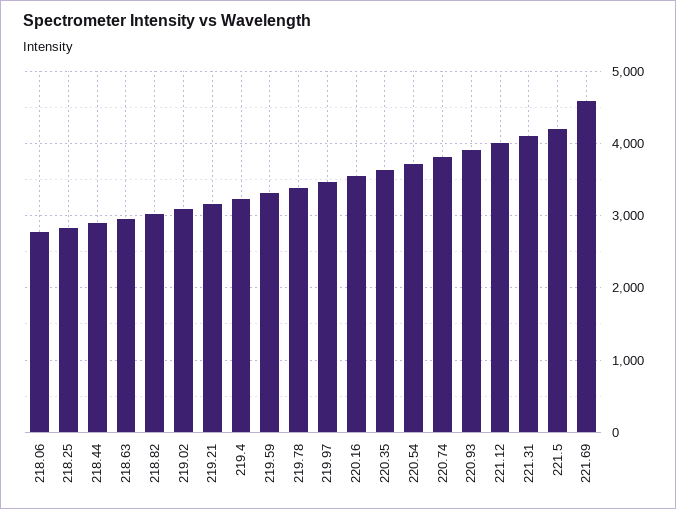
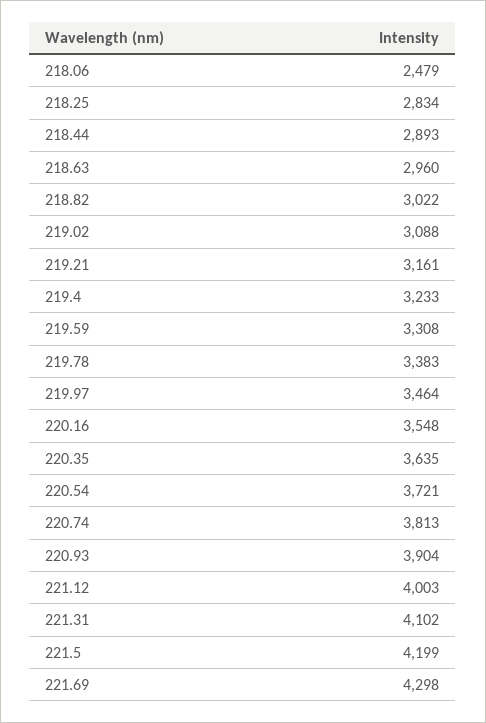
  {
-   "218.06": 2800,
+   "218.06": 2479,
    "218.25": 2834,
    "218.44": 2893,
    "218.63": 2960,
    "218.82": 3022,
    "219.02": 3088,
    "219.21": 3161,
    "219.4": 3233,
    "219.59": 3308,
    "219.78": 3383,
    "219.97": 3464,
    "220.16": 3548,
    "220.35": 3635,
    "220.54": 3721,
    "220.74": 3813,
    "220.93": 3904,
    "221.12": 4003,
    "221.31": 4102,
    "221.5": 4199,
-   "221.69": 4600
+   "221.69": 4298
  }

